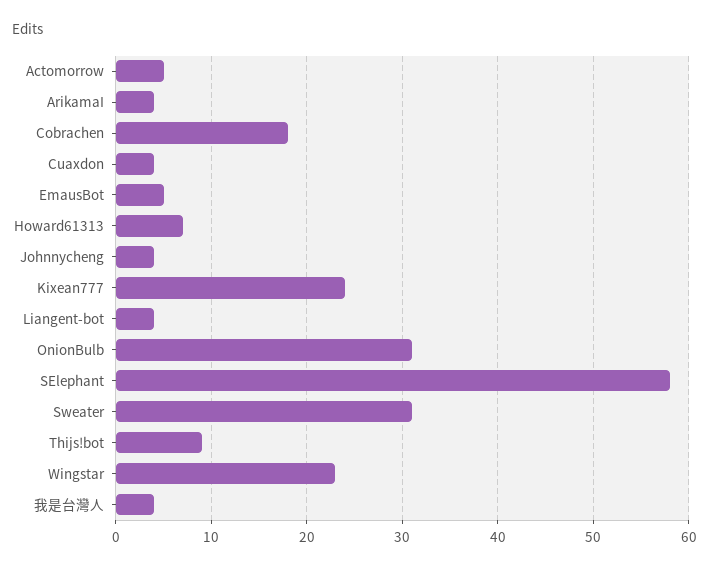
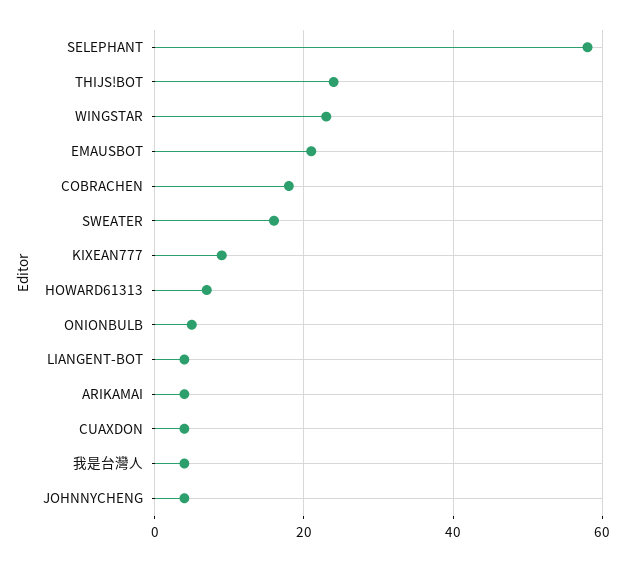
  {
-   "Actomorrow": 5,
    "ArikamaI": 4,
    "Cobrachen": 18,
    "Cuaxdon": 4,
-   "EmausBot": 5,
+   "EmausBot": 20,
    "Howard61313": 7,
    "Johnnycheng": 4,
-   "Kixean777": 24,
+   "Kixean777": 10,
    "Liangent-bot": 4,
-   "OnionBulb": 31,
+   "OnionBulb": 5,
    "SElephant": 58,
-   "Sweater": 31,
+   "Sweater": 15,
-   "Thijs!bot": 9,
+   "Thijs!bot": 25,
    "Wingstar": 23,
    "我是台灣人": 4
  }

